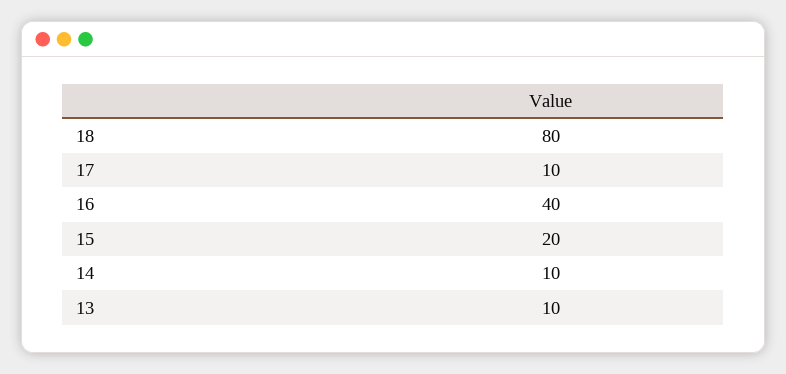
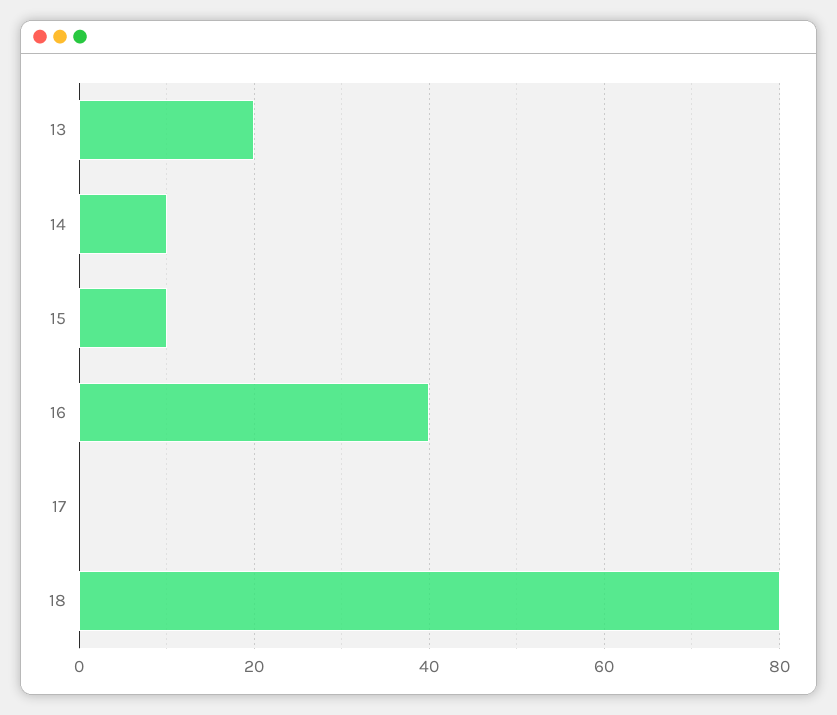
  {
    "18": 80,
-   "17": 10,
+   "17": 0,
    "16": 40,
-   "15": 20,
+   "15": 10,
    "14": 10,
-   "13": 10
+   "13": 20
  }

